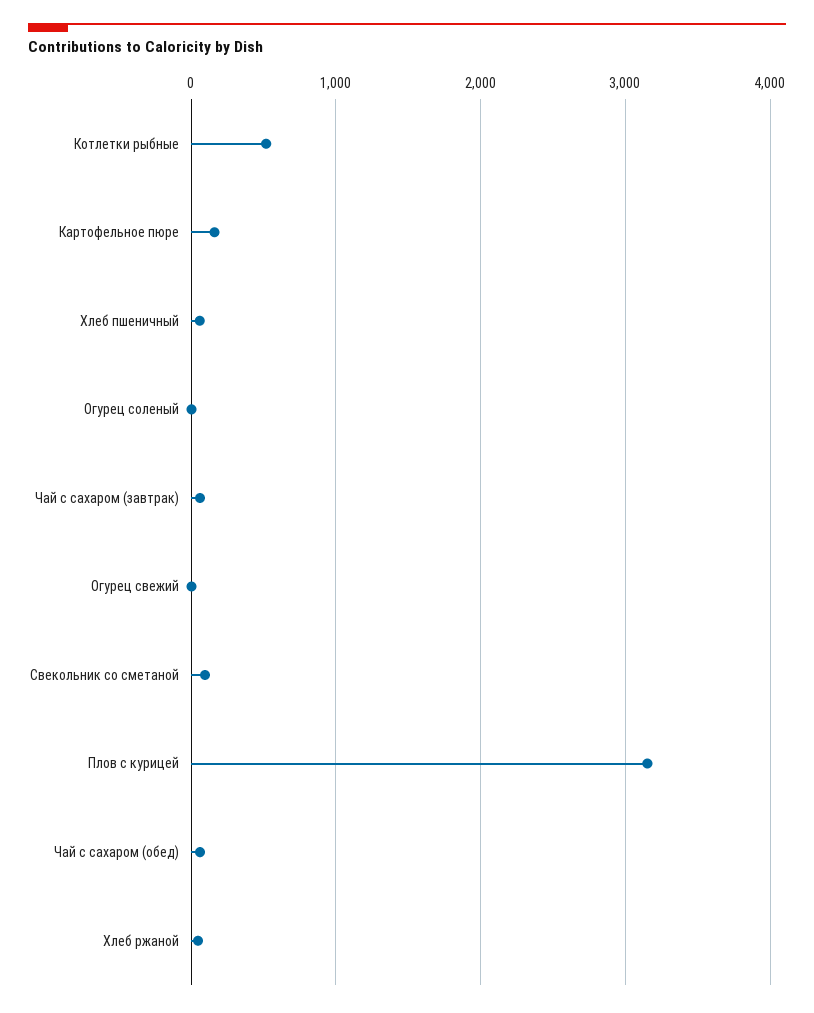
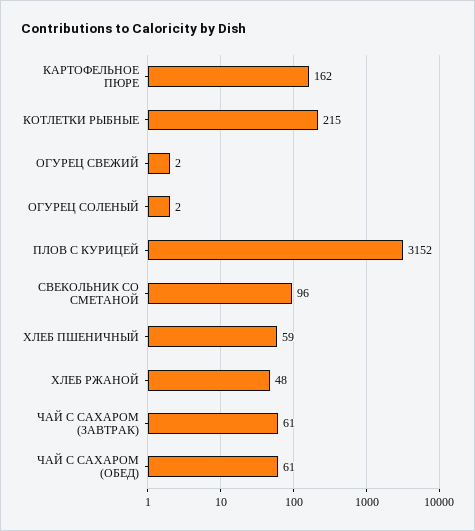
  {
-   "Котлетки рыбные": 500,
+   "Котлетки рыбные": 215,
    "Картофельное пюре": 162,
    "Хлеб пшеничный": 59,
    "Огурец соленый": 2,
    "Чай с сахаром (завтрак)": 61,
    "Огурец свежий": 2,
    "Свекольник со сметаной": 96,
    "Плов с курицей": 3152,
    "Чай с сахаром (обед)": 61,
    "Хлеб ржаной": 48
  }

